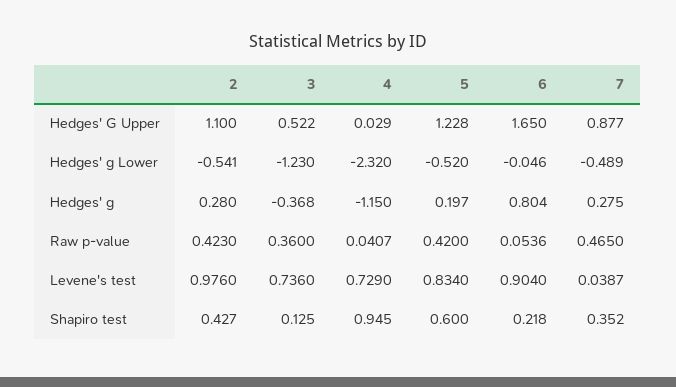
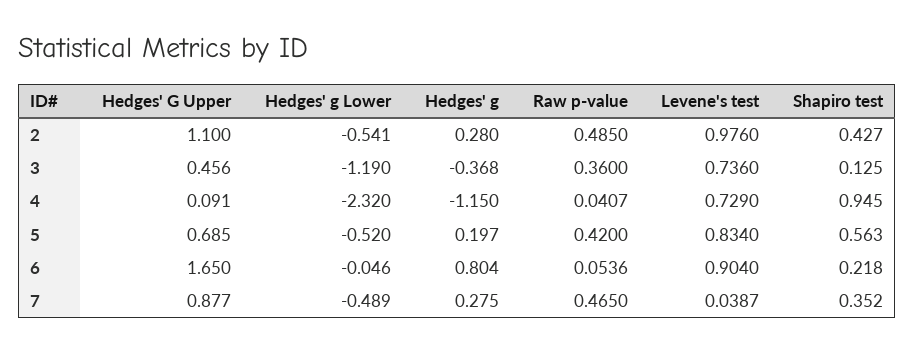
  {
    "2": {
      "Hedges' G Upper": 1.1,
      "Hedges' g Lower": -0.541,
      "Hedges' g": 0.28,
-     "Raw p-value": 0.423,
+     "Raw p-value": 0.485,
      "Levene's test": 0.976,
      "Shapiro test": 0.427
    },
    "3": {
-     "Hedges' G Upper": 0.522,
+     "Hedges' G Upper": 0.456,
-     "Hedges' g Lower": -1.23,
+     "Hedges' g Lower": -1.19,
      "Hedges' g": -0.368,
      "Raw p-value": 0.36,
      "Levene's test": 0.736,
      "Shapiro test": 0.125
    },
    "4": {
-     "Hedges' G Upper": 0.029,
+     "Hedges' G Upper": 0.091,
      "Hedges' g Lower": -2.32,
      "Hedges' g": -1.15,
      "Raw p-value": 0.0407,
      "Levene's test": 0.729,
      "Shapiro test": 0.945
    },
    "5": {
-     "Hedges' G Upper": 1.228,
+     "Hedges' G Upper": 0.685,
      "Hedges' g Lower": -0.52,
      "Hedges' g": 0.197,
      "Raw p-value": 0.42,
      "Levene's test": 0.834,
-     "Shapiro test": 0.6
+     "Shapiro test": 0.563
    },
    "6": {
      "Hedges' G Upper": 1.65,
      "Hedges' g Lower": -0.046,
      "Hedges' g": 0.804,
      "Raw p-value": 0.0536,
      "Levene's test": 0.904,
      "Shapiro test": 0.218
    },
    "7": {
      "Hedges' G Upper": 0.877,
      "Hedges' g Lower": -0.489,
      "Hedges' g": 0.275,
      "Raw p-value": 0.465,
      "Levene's test": 0.0387,
      "Shapiro test": 0.352
    }
  }

